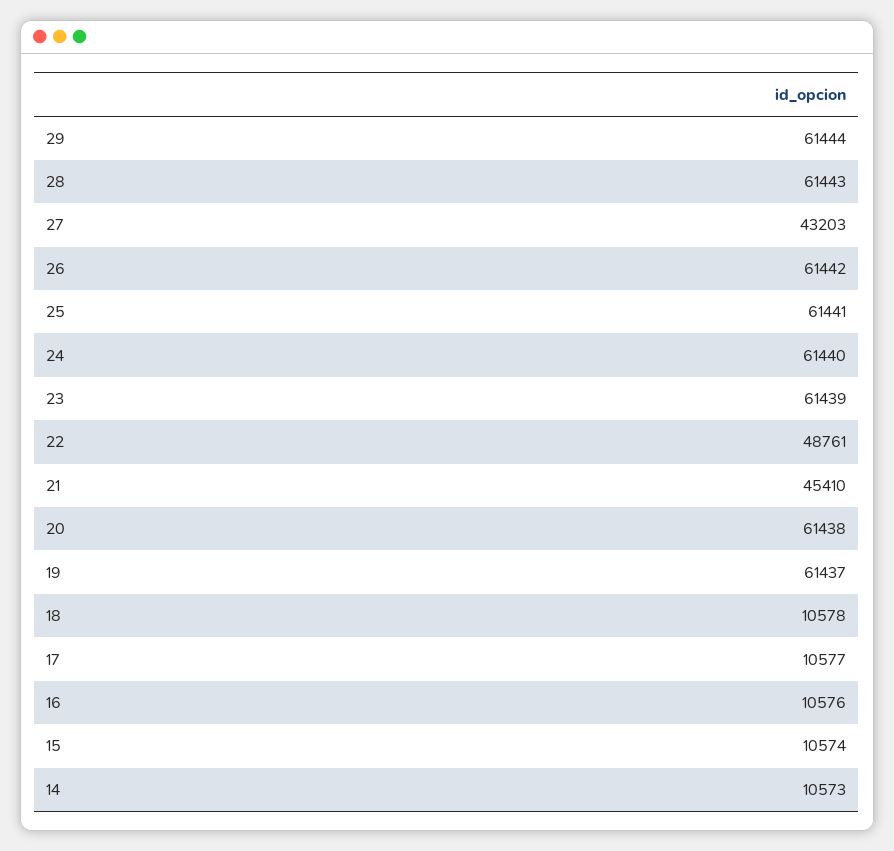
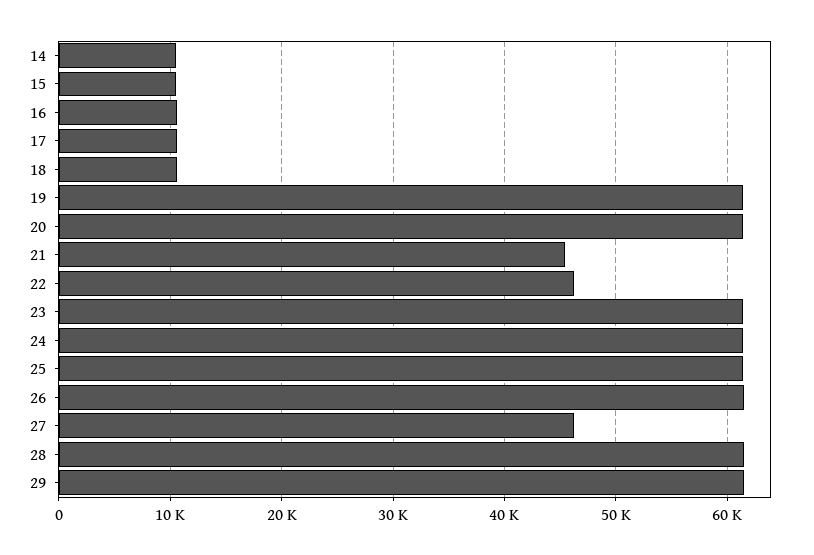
  {
    "29": 61444,
    "28": 61443,
-   "27": 43203,
+   "27": 46000,
    "26": 61442,
    "25": 61441,
    "24": 61440,
    "23": 61439,
-   "22": 48761,
+   "22": 46000,
    "21": 45410,
    "20": 61438,
    "19": 61437,
    "18": 10578,
    "17": 10577,
    "16": 10576,
    "15": 10574,
    "14": 10573
  }

